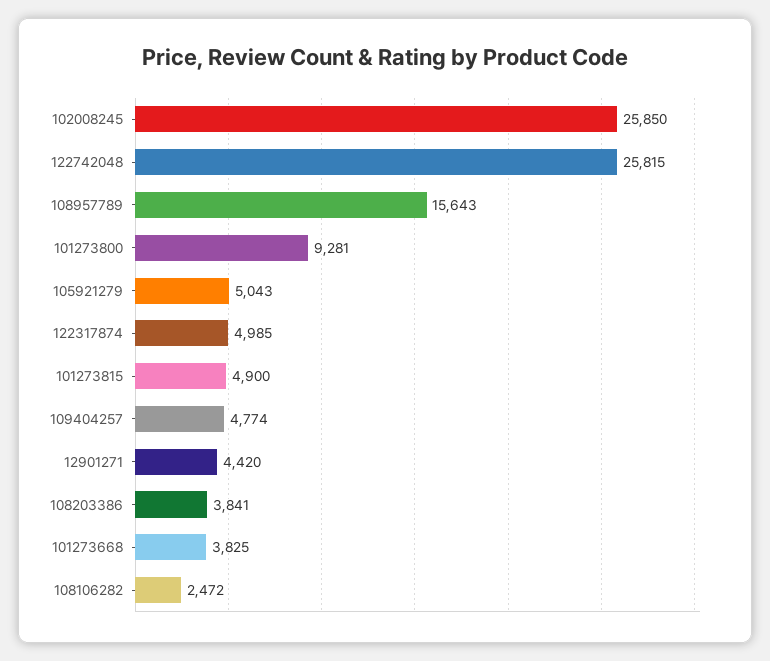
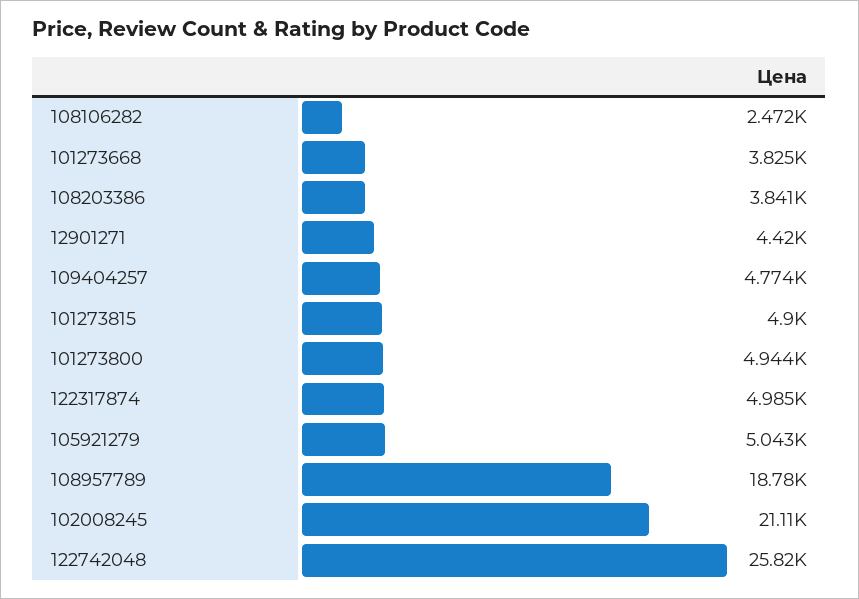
  {
-   "102008245": 25850,
+   "102008245": 21110,
    "122742048": 25815,
-   "108957789": 15643,
+   "108957789": 18780,
-   "101273800": 9281,
+   "101273800": 4944,
    "105921279": 5043,
    "122317874": 4985,
    "101273815": 4900,
    "109404257": 4774,
    "12901271": 4420,
    "108203386": 3841,
    "101273668": 3825,
    "108106282": 2472
  }

